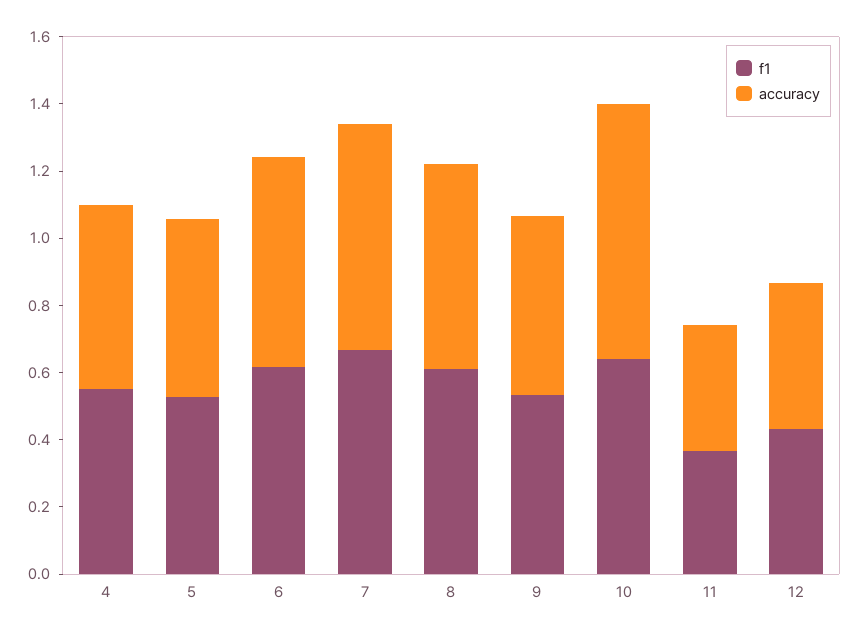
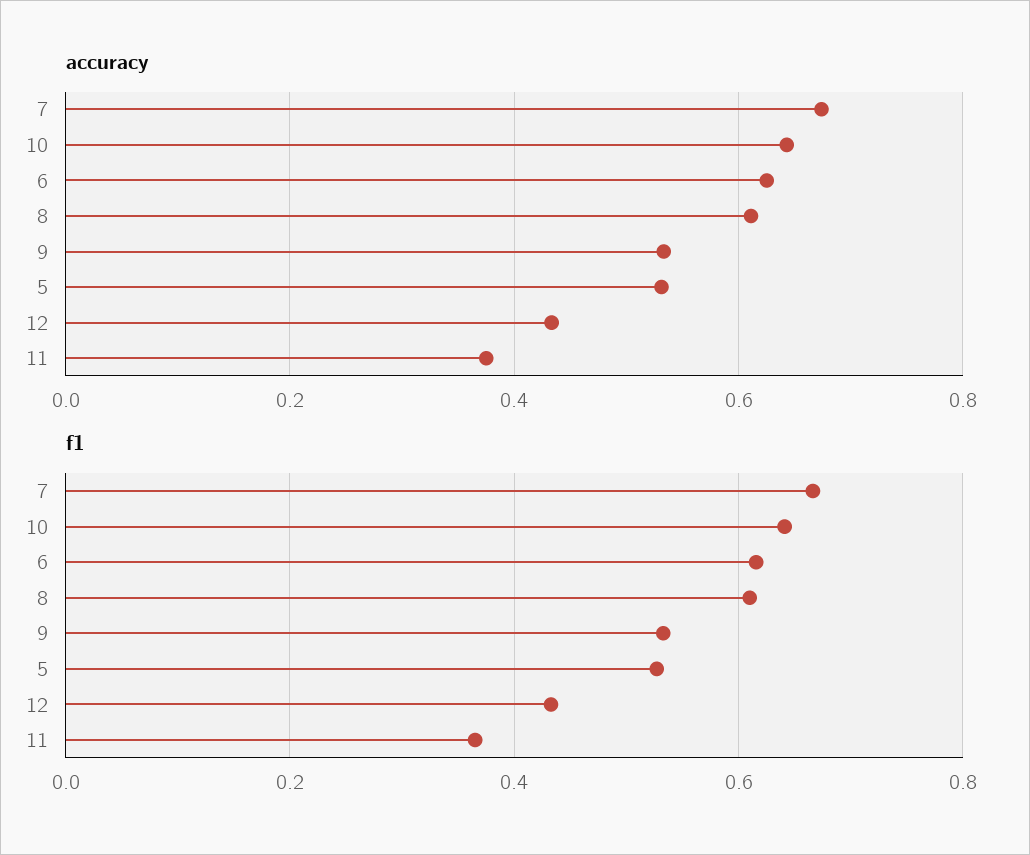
  {
    "f1": {
-     "4": 0.55,
      "5": 0.52,
      "6": 0.62,
      "7": 0.66,
      "8": 0.6,
      "9": 0.54,
      "10": 0.64,
      "11": 0.36,
      "12": 0.44
    },
    "accuracy": {
-     "4": 0.55,
      "5": 0.54,
      "6": 0.62,
      "7": 0.68,
      "8": 0.62,
      "9": 0.54,
-     "10": 0.75,
+     "10": 0.64,
      "11": 0.38,
      "12": 0.44
    }
  }

